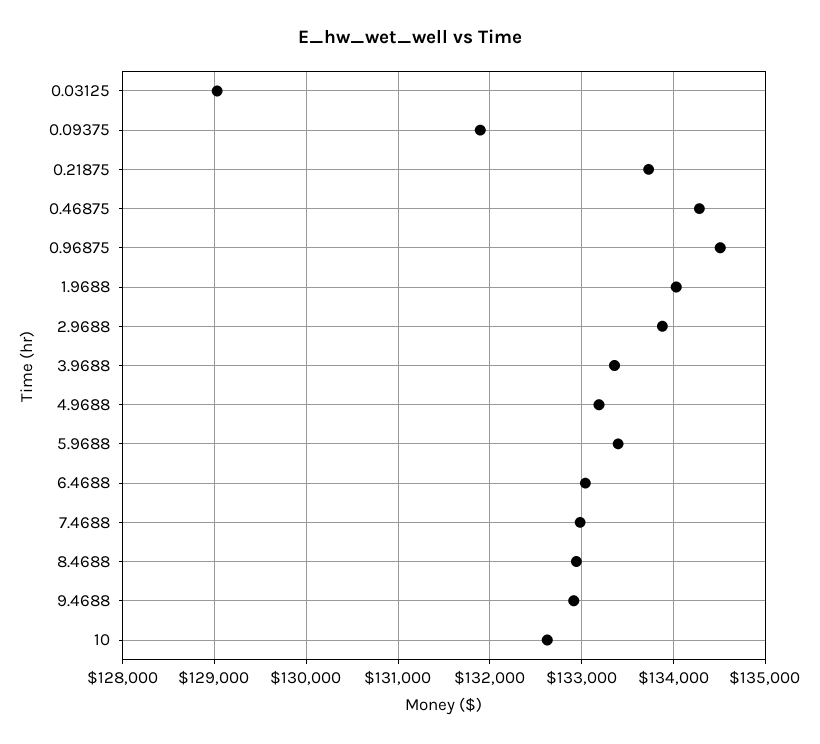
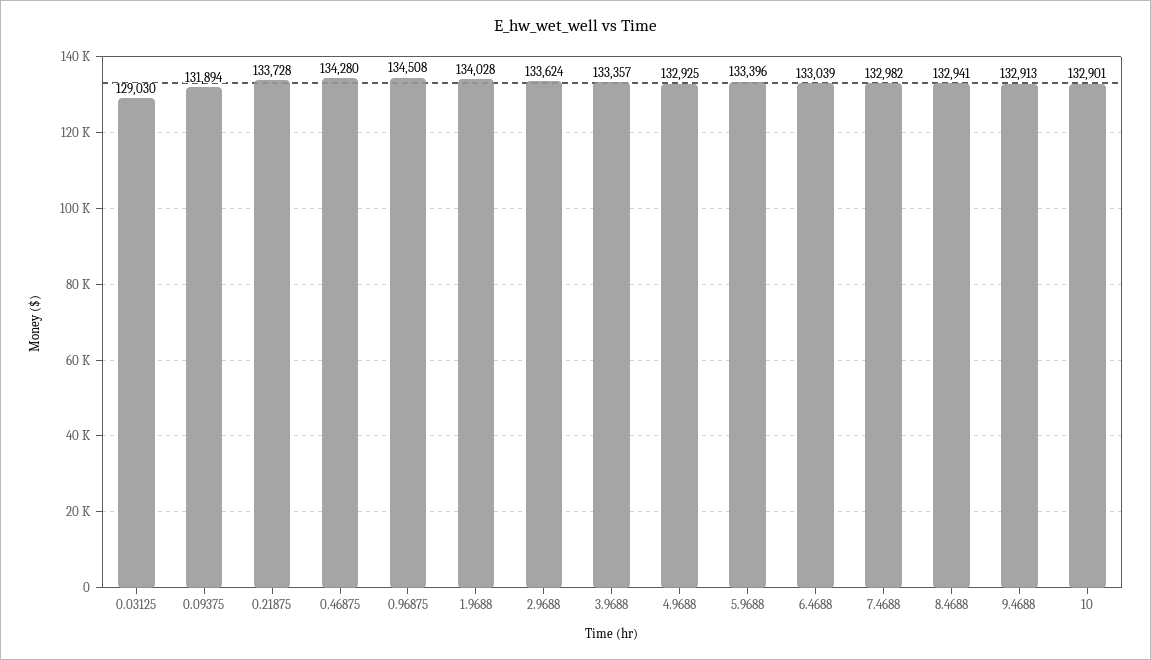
  {
    "0.03125": 129030,
    "0.09375": 131894,
    "0.21875": 133728,
    "0.46875": 134280,
    "0.96875": 134508,
    "1.9688": 134028,
-   "2.9688": 133900,
+   "2.9688": 133624,
    "3.9688": 133357,
-   "4.9688": 133200,
+   "4.9688": 132925,
    "5.9688": 133396,
    "6.4688": 133039,
    "7.4688": 132982,
    "8.4688": 132941,
    "9.4688": 132913,
-   "10": 132600
+   "10": 132901
  }

